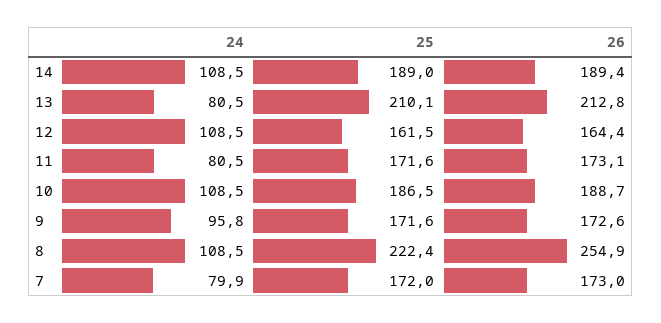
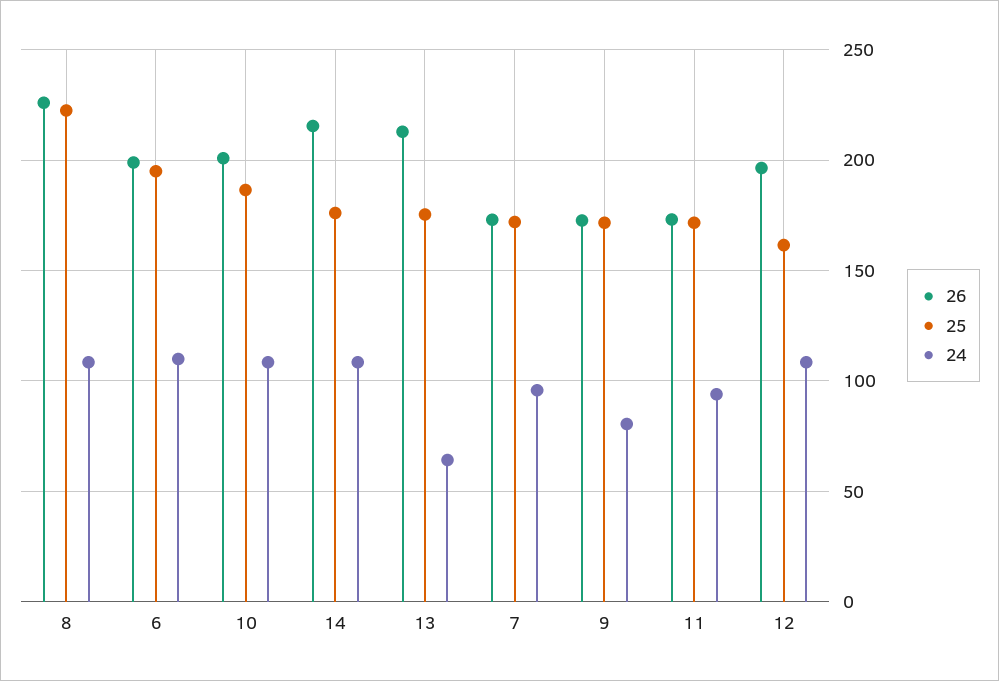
  {
    "24": {
      "14": 108.5,
-     "13": 80.5,
+     "13": 65,
      "12": 108.5,
-     "11": 80.5,
+     "11": 95,
      "10": 108.5,
-     "9": 95.8,
+     "9": 80,
      "8": 108.5,
-     "7": 79.9
+     "7": 95,
+     "6": 110
    },
    "25": {
-     "14": 189,
+     "14": 175,
-     "13": 210.1,
+     "13": 175,
      "12": 161.5,
      "11": 171.6,
      "10": 186.5,
      "9": 171.6,
      "8": 222.4,
-     "7": 172
+     "7": 172,
+     "6": 195
    },
    "26": {
-     "14": 189.4,
+     "14": 215,
      "13": 212.8,
-     "12": 164.4,
+     "12": 195,
      "11": 173.1,
-     "10": 188.7,
+     "10": 200,
      "9": 172.6,
-     "8": 254.9,
+     "8": 225,
-     "7": 173
+     "7": 173,
+     "6": 200
    }
  }

